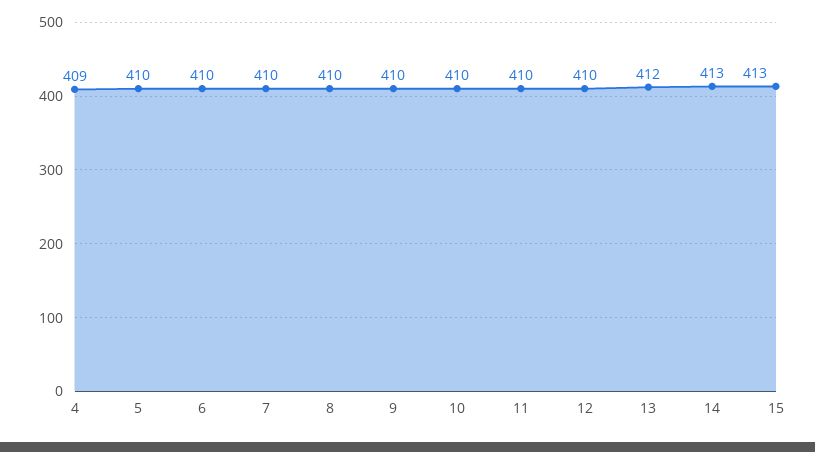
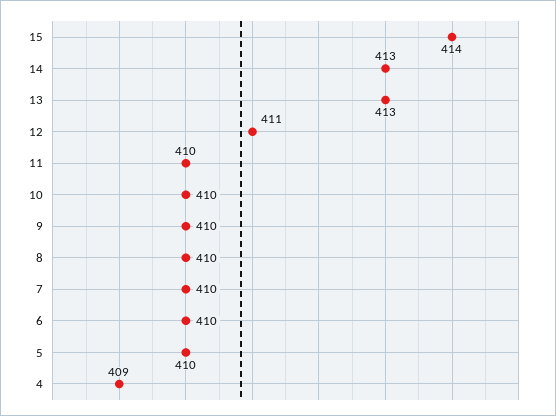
  {
    "4": 409,
    "5": 410,
    "6": 410,
    "7": 410,
    "8": 410,
    "9": 410,
    "10": 410,
    "11": 410,
-   "12": 410,
+   "12": 411,
-   "13": 412,
+   "13": 413,
    "14": 413,
-   "15": 413
+   "15": 414
  }

